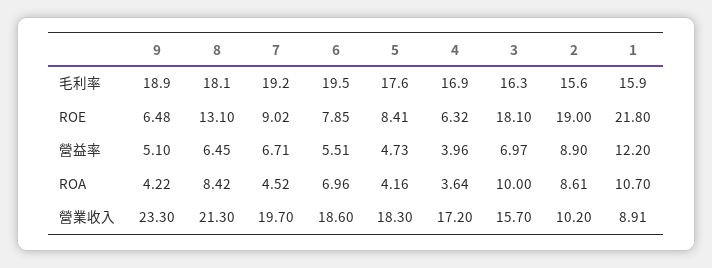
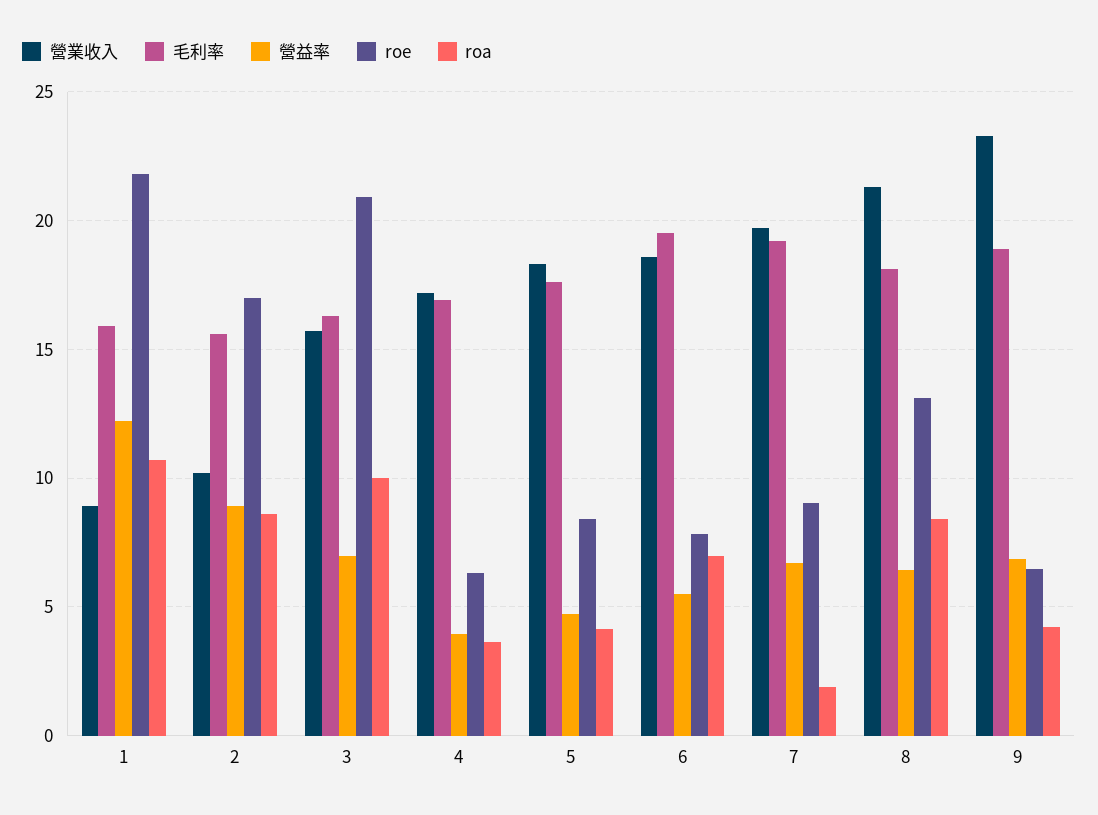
  {
    "毛利率": {
      "9": 18.9,
      "8": 18.1,
      "7": 19.2,
      "6": 19.5,
      "5": 17.6,
      "4": 16.9,
      "3": 16.3,
      "2": 15.6,
      "1": 15.9
    },
    "ROE": {
      "9": 6.48,
      "8": 13.1,
      "7": 9.02,
      "6": 7.85,
      "5": 8.41,
      "4": 6.32,
-     "3": 18.1,
+     "3": 21,
-     "2": 19,
+     "2": 17,
      "1": 21.8
    },
    "營益率": {
-     "9": 5.1,
+     "9": 7,
      "8": 6.45,
      "7": 6.71,
      "6": 5.51,
      "5": 4.73,
      "4": 3.96,
      "3": 6.97,
      "2": 8.9,
      "1": 12.2
    },
    "ROA": {
      "9": 4.22,
      "8": 8.42,
-     "7": 4.52,
+     "7": 2,
      "6": 6.96,
      "5": 4.16,
      "4": 3.64,
      "3": 10,
      "2": 8.61,
      "1": 10.7
    },
    "營業收入": {
      "9": 23.3,
      "8": 21.3,
      "7": 19.7,
      "6": 18.6,
      "5": 18.3,
      "4": 17.2,
      "3": 15.7,
      "2": 10.2,
      "1": 8.91
    }
  }

